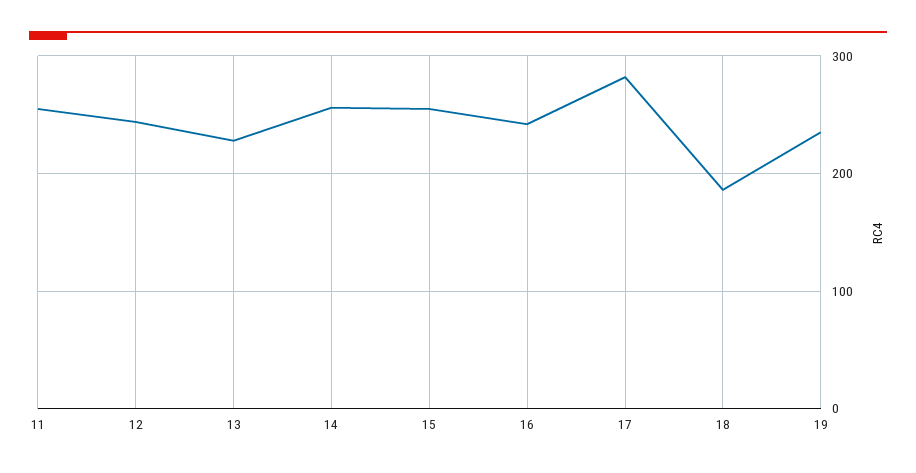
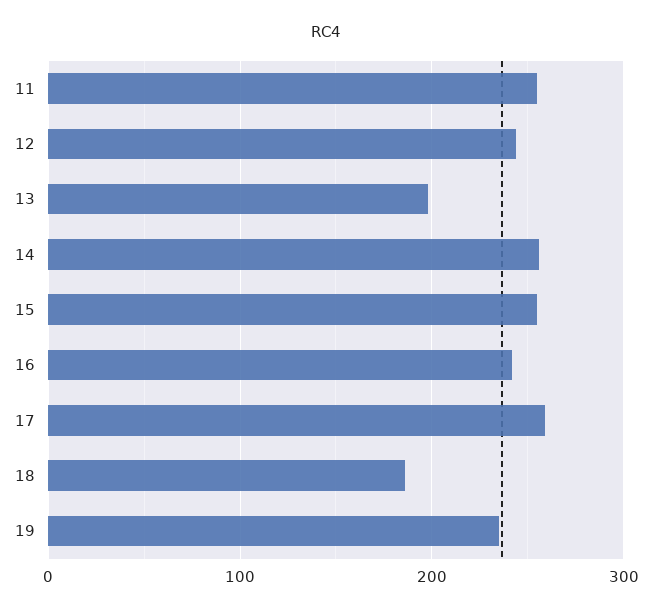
  {
    "11": 260,
    "12": 240,
-   "13": 230,
+   "13": 200,
    "14": 260,
    "15": 260,
    "16": 240,
-   "17": 280,
+   "17": 260,
    "18": 190,
    "19": 240
  }

